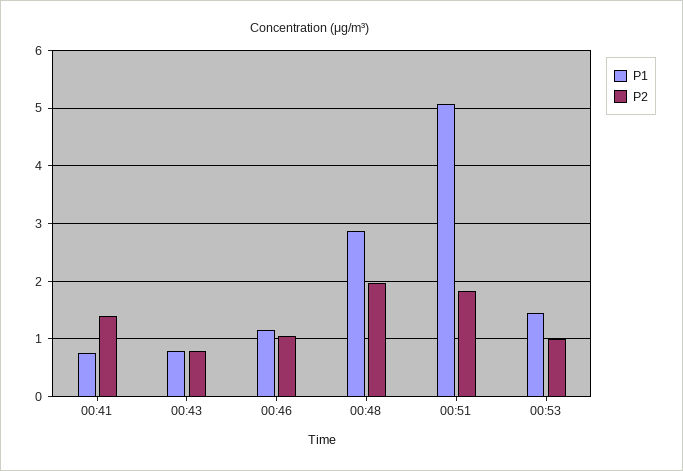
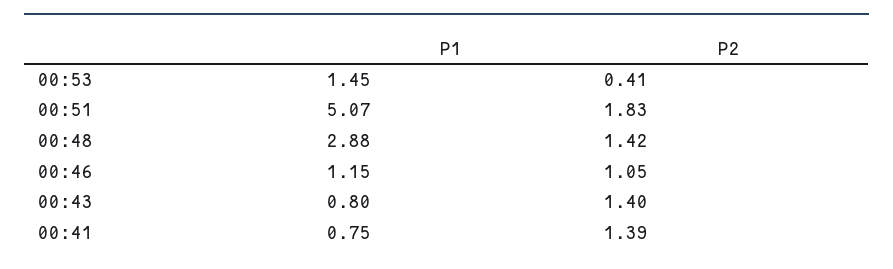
  {
    "P1": {
      "00:41": 0.75,
      "00:43": 0.8,
      "00:46": 1.15,
      "00:48": 2.88,
      "00:51": 5.07,
      "00:53": 1.45
    },
    "P2": {
      "00:41": 1.39,
-     "00:43": 0.8,
+     "00:43": 1.4,
      "00:46": 1.05,
-     "00:48": 2,
+     "00:48": 1.42,
      "00:51": 1.83,
-     "00:53": 1
+     "00:53": 0.41
    }
  }

